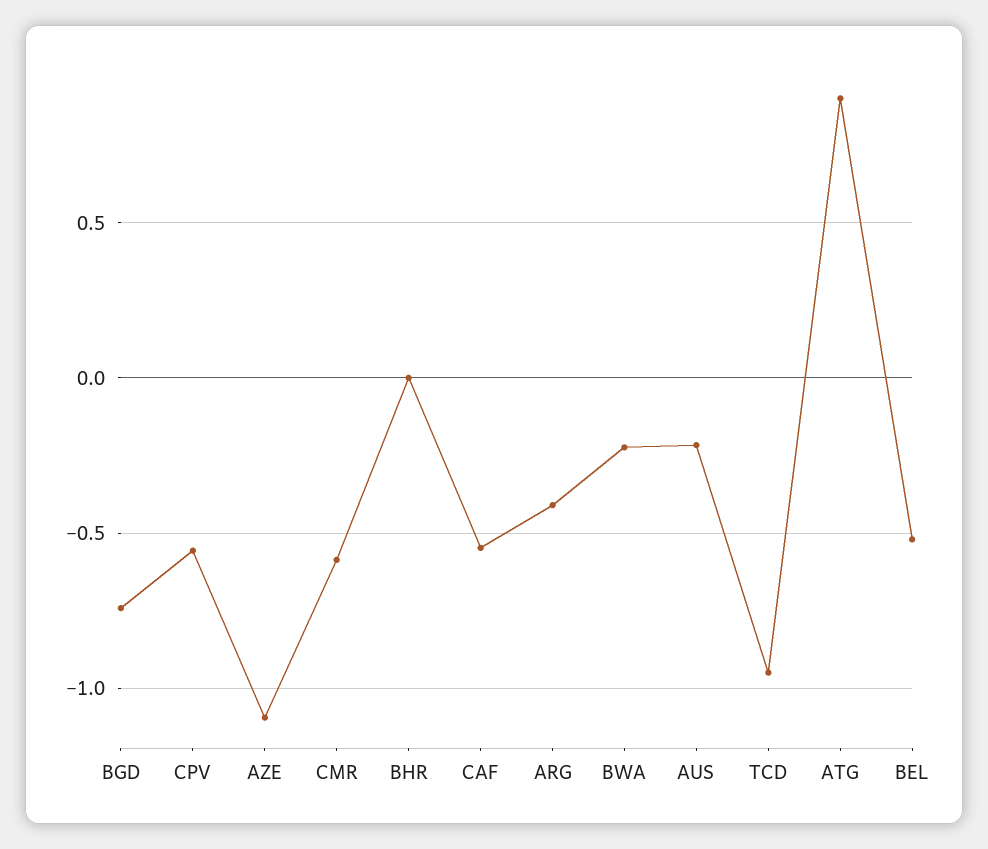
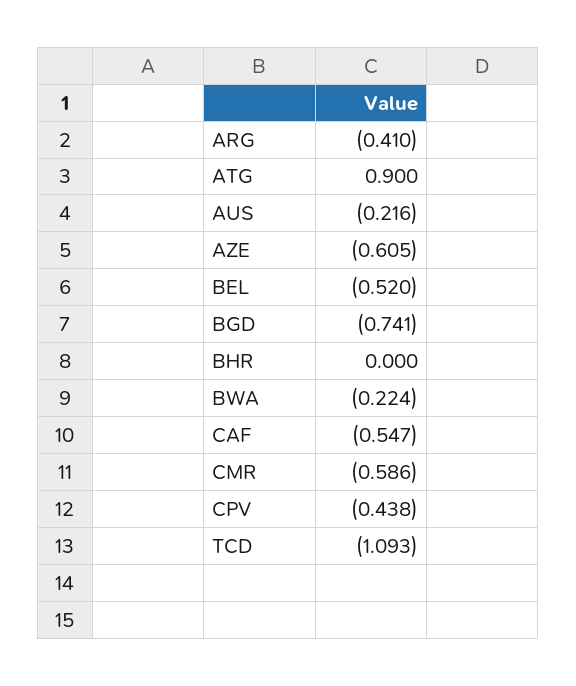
  {
    "BGD": -0.741,
-   "CPV": -0.55,
+   "CPV": -0.438,
-   "AZE": -1.1,
+   "AZE": -0.605,
    "CMR": -0.586,
    "BHR": 0,
    "CAF": -0.547,
    "ARG": -0.41,
    "BWA": -0.224,
    "AUS": -0.216,
-   "TCD": -0.95,
+   "TCD": -1.093,
    "ATG": 0.9,
    "BEL": -0.52
  }

